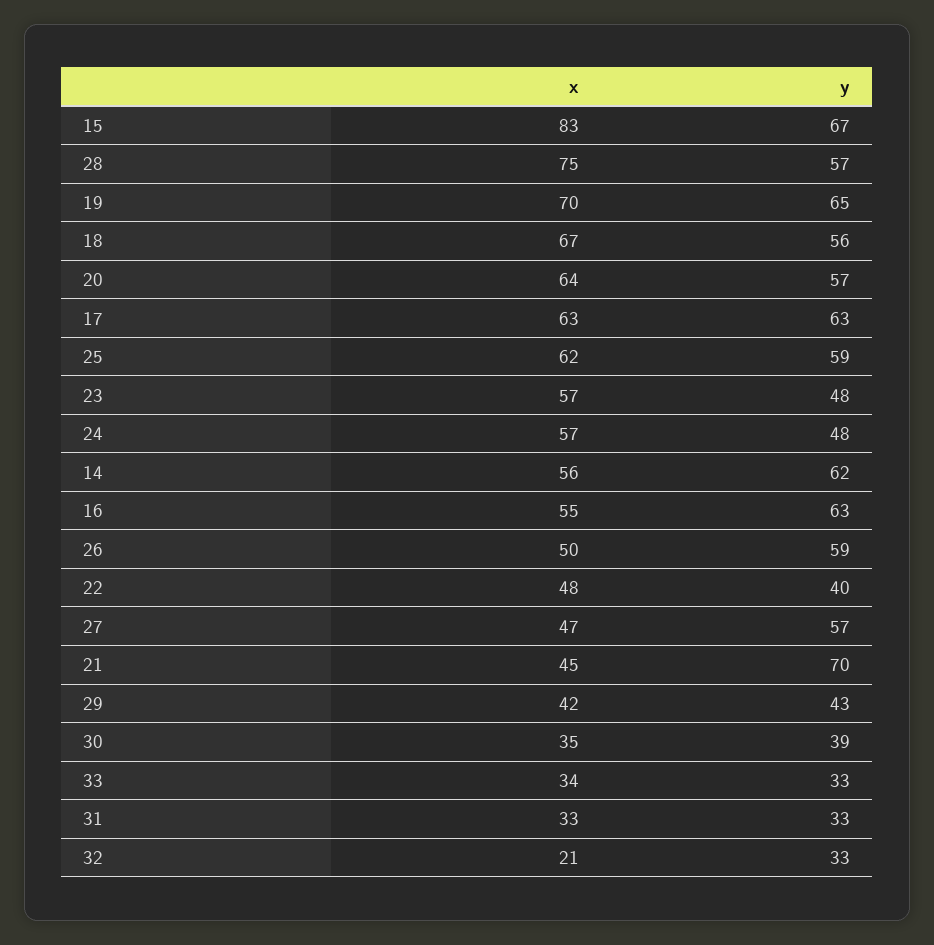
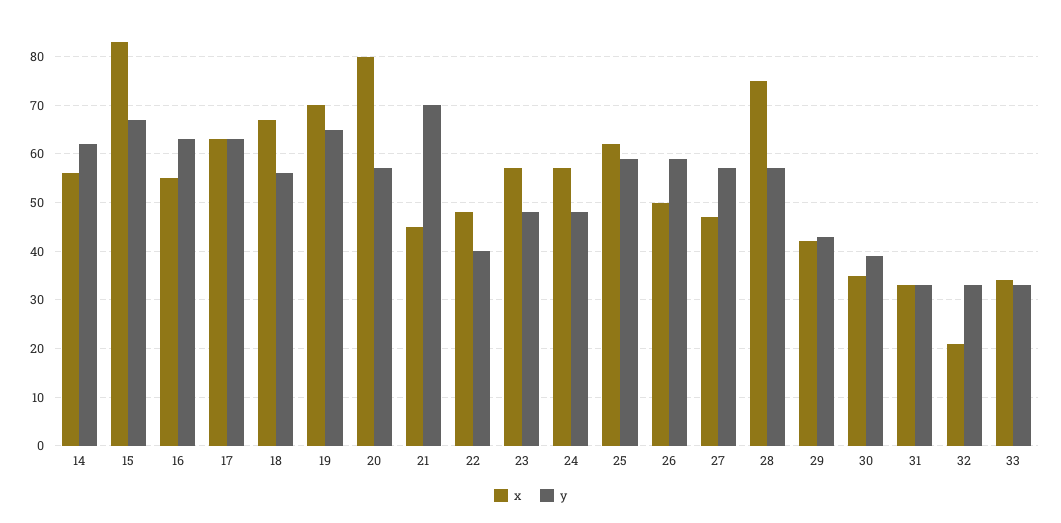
  {
    "x": {
      "15": 83,
      "28": 75,
      "19": 70,
      "18": 67,
-     "20": 64,
+     "20": 80,
      "17": 63,
      "25": 62,
      "23": 57,
      "24": 57,
      "14": 56,
      "16": 55,
      "26": 50,
      "22": 48,
      "27": 47,
      "21": 45,
      "29": 42,
      "30": 35,
      "33": 34,
      "31": 33,
      "32": 21
    },
    "y": {
      "15": 67,
      "28": 57,
      "19": 65,
      "18": 56,
      "20": 57,
      "17": 63,
      "25": 59,
      "23": 48,
      "24": 48,
      "14": 62,
      "16": 63,
      "26": 59,
      "22": 40,
      "27": 57,
      "21": 70,
      "29": 43,
      "30": 39,
      "33": 33,
      "31": 33,
      "32": 33
    }
  }

